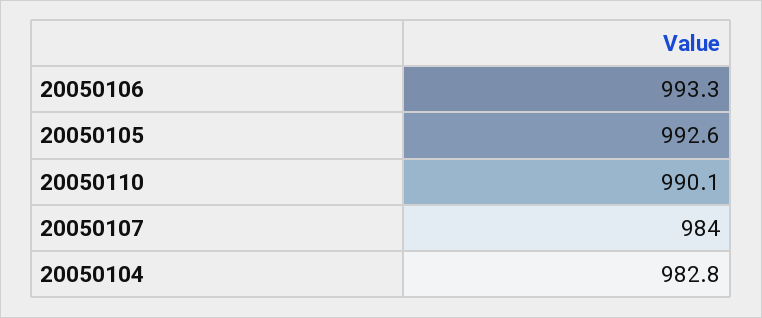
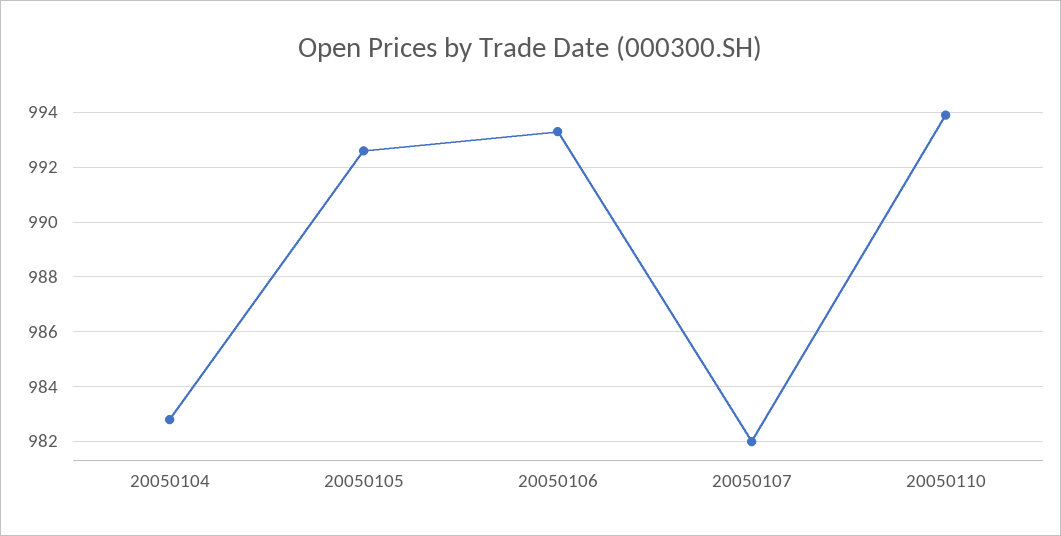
  {
    "20050106": 993.3,
    "20050105": 992.6,
-   "20050110": 990.1,
+   "20050110": 994,
-   "20050107": 984,
+   "20050107": 982,
    "20050104": 982.8
  }

